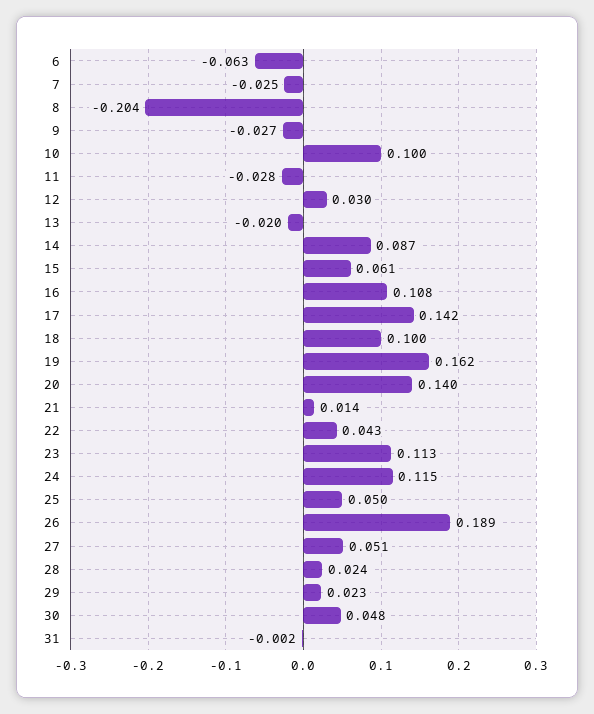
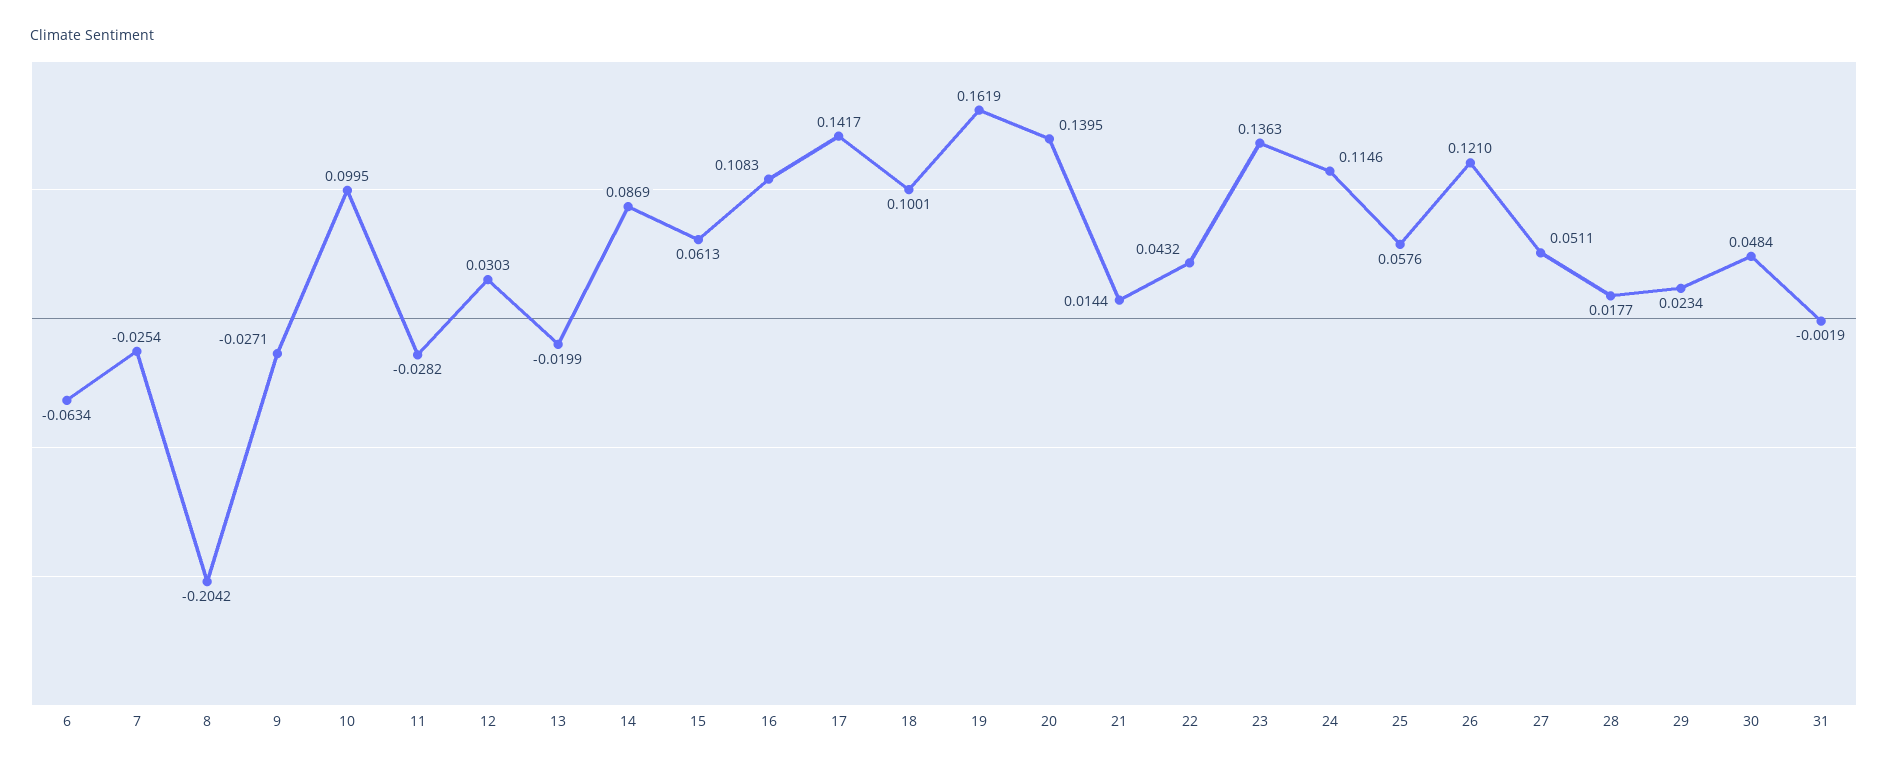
  {
    "6": -0.0634,
    "7": -0.0254,
    "8": -0.2042,
    "9": -0.0271,
    "10": 0.0995,
    "11": -0.0282,
    "12": 0.0303,
    "13": -0.0199,
    "14": 0.0869,
    "15": 0.0613,
    "16": 0.1083,
    "17": 0.1417,
    "18": 0.1001,
    "19": 0.1619,
    "20": 0.1395,
    "21": 0.0144,
    "22": 0.0432,
-   "23": 0.113,
+   "23": 0.1363,
    "24": 0.1146,
-   "25": 0.05,
+   "25": 0.0576,
-   "26": 0.189,
+   "26": 0.121,
    "27": 0.0511,
-   "28": 0.024,
+   "28": 0.0177,
    "29": 0.0234,
    "30": 0.0484,
    "31": -0.0019
  }

